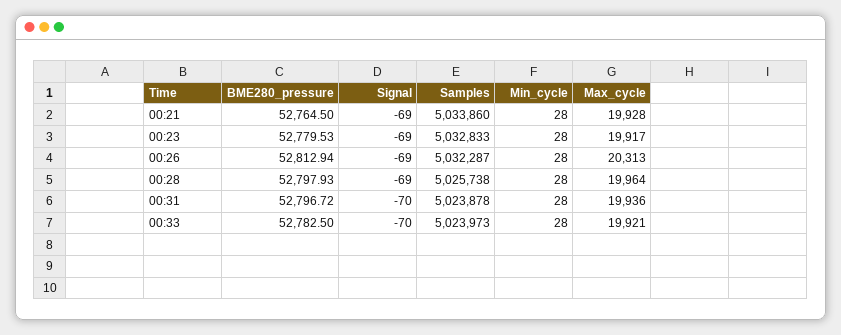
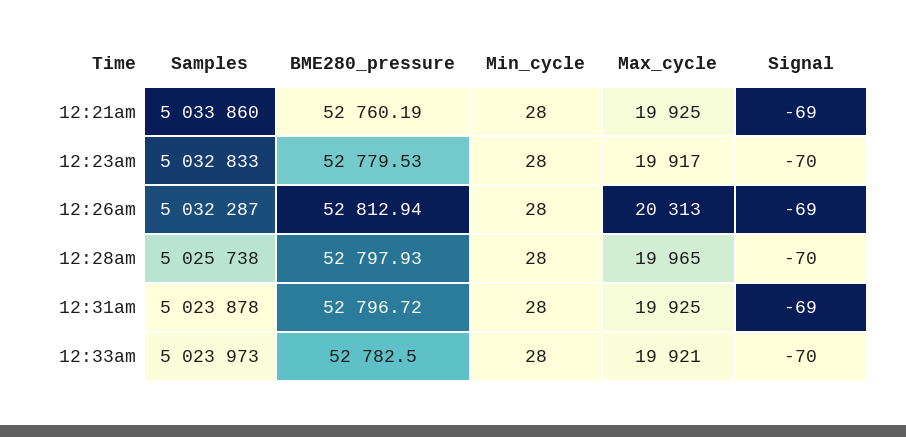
  {
    "BME280_pressure": {
-     "00:21": 52764.5,
+     "00:21": 52760.19,
      "00:23": 52779.53,
      "00:26": 52812.94,
      "00:28": 52797.93,
      "00:31": 52796.72,
      "00:33": 52782.5
    },
    "Signal": {
      "00:21": -69,
-     "00:23": -69,
+     "00:23": -70,
      "00:26": -69,
-     "00:28": -69,
+     "00:28": -70,
-     "00:31": -70,
+     "00:31": -69,
      "00:33": -70
    },
    "Samples": {
      "00:21": 5033860,
      "00:23": 5032833,
      "00:26": 5032287,
      "00:28": 5025738,
      "00:31": 5023878,
      "00:33": 5023973
    },
    "Min_cycle": {
      "00:21": 28,
      "00:23": 28,
      "00:26": 28,
      "00:28": 28,
      "00:31": 28,
      "00:33": 28
    },
    "Max_cycle": {
-     "00:21": 19928,
+     "00:21": 19925,
      "00:23": 19917,
      "00:26": 20313,
-     "00:28": 19964,
+     "00:28": 19965,
-     "00:31": 19936,
+     "00:31": 19925,
      "00:33": 19921
    }
  }

